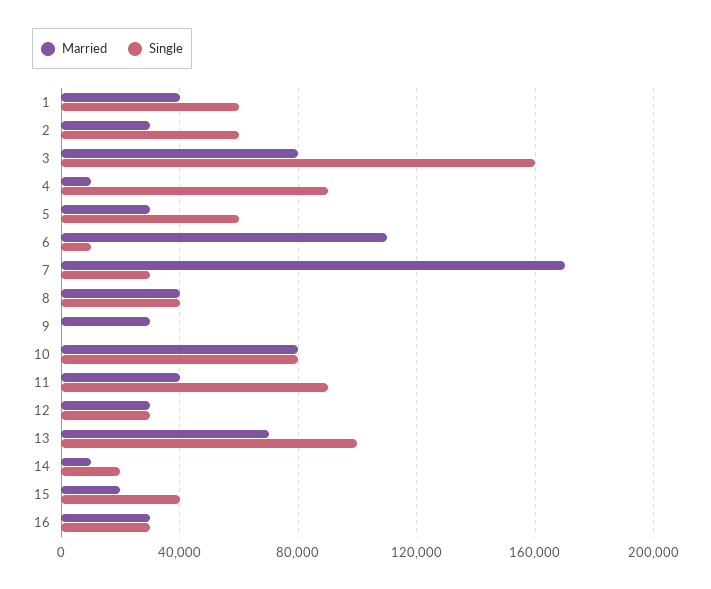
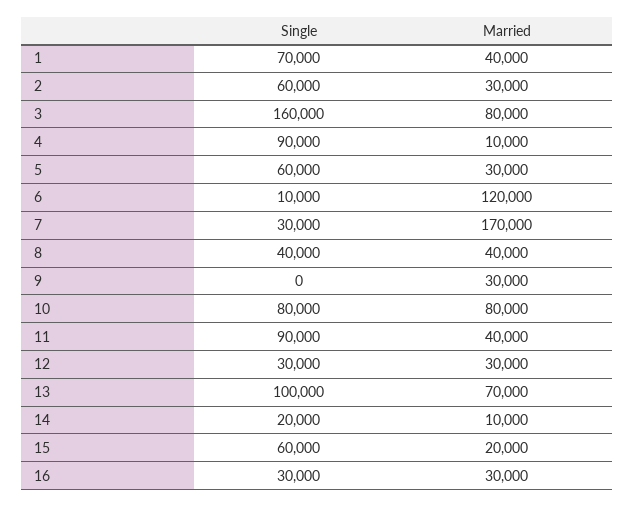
  {
    "Married": {
      "1": 40000,
      "2": 30000,
      "3": 80000,
      "4": 10000,
      "5": 30000,
-     "6": 110000,
+     "6": 120000,
      "7": 170000,
      "8": 40000,
      "9": 30000,
      "10": 80000,
      "11": 40000,
      "12": 30000,
      "13": 70000,
      "14": 10000,
      "15": 20000,
      "16": 30000
    },
    "Single": {
-     "1": 60000,
+     "1": 70000,
      "2": 60000,
      "3": 160000,
      "4": 90000,
      "5": 60000,
      "6": 10000,
      "7": 30000,
      "8": 40000,
      "9": 0,
      "10": 80000,
      "11": 90000,
      "12": 30000,
      "13": 100000,
      "14": 20000,
-     "15": 40000,
+     "15": 60000,
      "16": 30000
    }
  }

